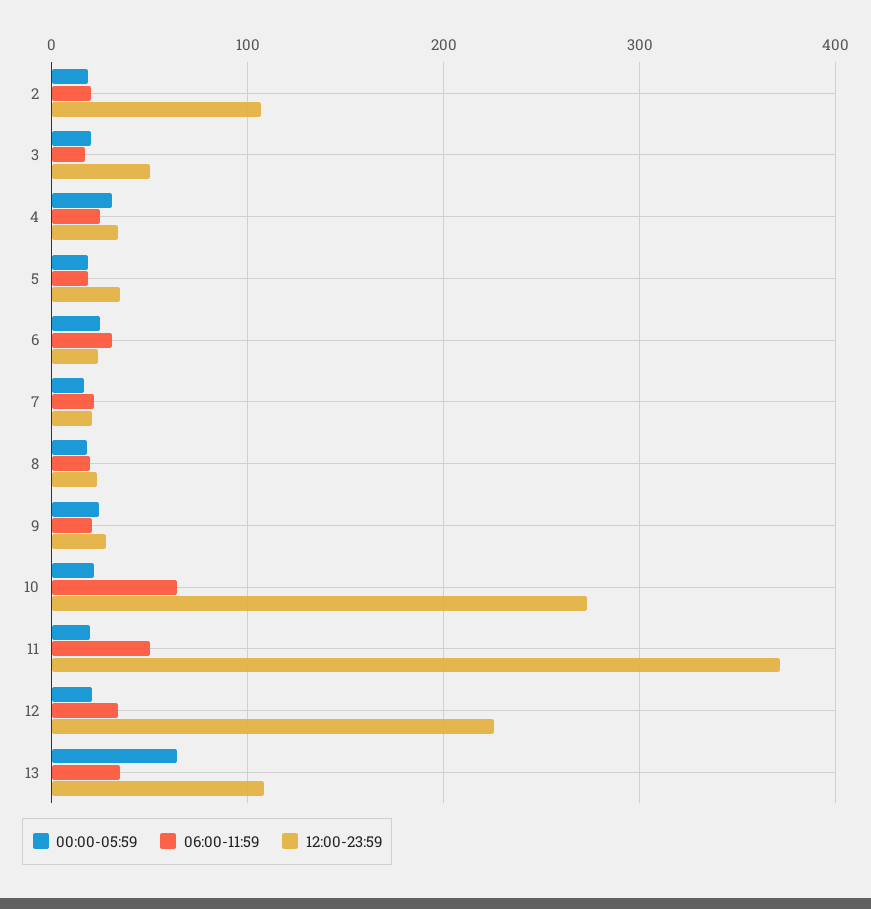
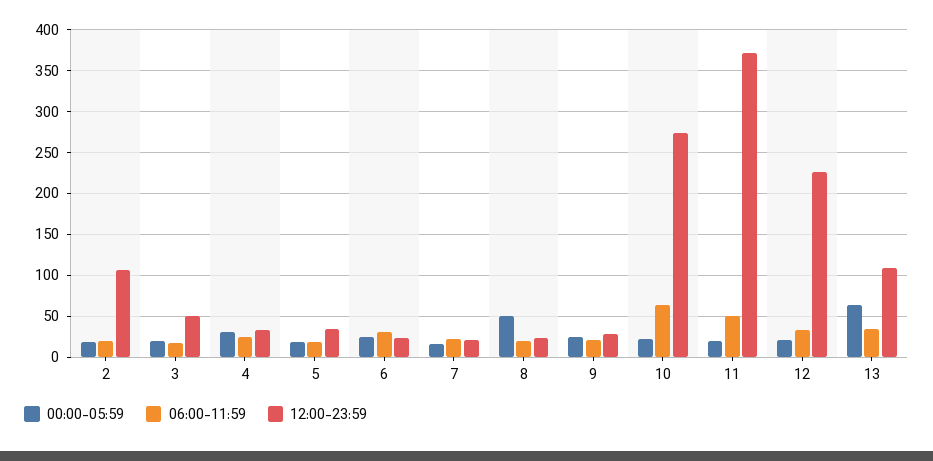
  {
    "00:00-05:59": {
      "2": 20,
      "3": 20,
      "4": 30,
      "5": 20,
      "6": 20,
      "7": 20,
-     "8": 20,
+     "8": 50,
      "9": 20,
      "10": 20,
      "11": 20,
      "12": 20,
      "13": 60
    },
    "06:00-11:59": {
      "2": 20,
      "3": 20,
      "4": 20,
      "5": 20,
      "6": 30,
      "7": 20,
      "8": 20,
      "9": 20,
      "10": 60,
      "11": 50,
      "12": 30,
      "13": 30
    },
    "12:00-23:59": {
      "2": 110,
      "3": 50,
      "4": 30,
      "5": 30,
      "6": 20,
      "7": 20,
      "8": 20,
      "9": 30,
      "10": 270,
      "11": 370,
      "12": 230,
      "13": 110
    }
  }

